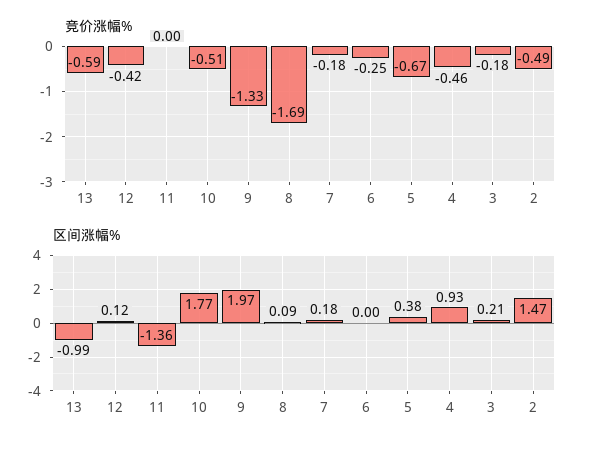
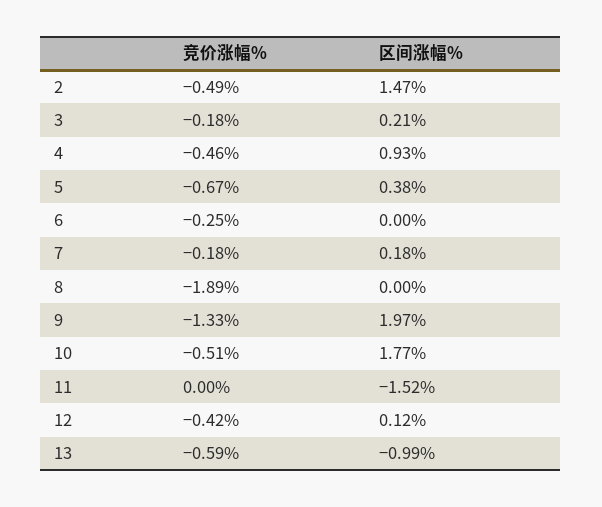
  {
    "竞价涨幅%": {
      "13": -0.59,
      "12": -0.42,
      "11": 0,
      "10": -0.51,
      "9": -1.33,
-     "8": -1.69,
+     "8": -1.89,
      "7": -0.18,
      "6": -0.25,
      "5": -0.67,
      "4": -0.46,
      "3": -0.18,
      "2": -0.49
    },
    "区间涨幅%": {
      "13": -0.99,
      "12": 0.12,
-     "11": -1.36,
+     "11": -1.52,
      "10": 1.77,
      "9": 1.97,
-     "8": 0.09,
+     "8": 0,
      "7": 0.18,
      "6": 0,
      "5": 0.38,
      "4": 0.93,
      "3": 0.21,
      "2": 1.47
    }
  }

